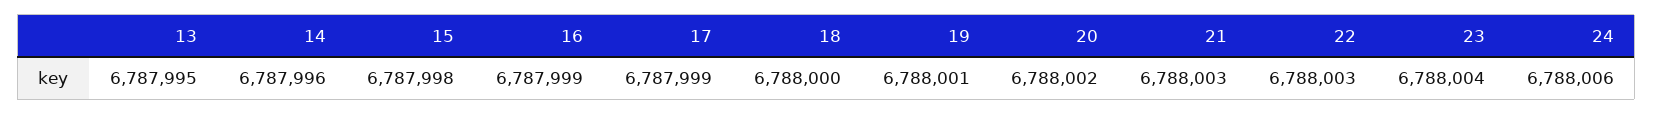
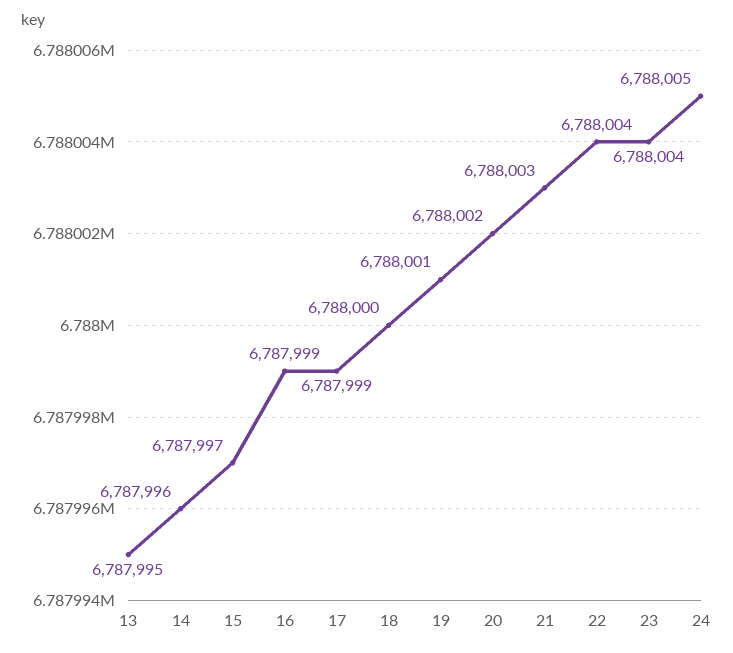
  {
    "13": 6787995,
    "14": 6787996,
-   "15": 6787998,
+   "15": 6787997,
    "16": 6787999,
    "17": 6787999,
    "18": 6788000,
    "19": 6788001,
    "20": 6788002,
    "21": 6788003,
-   "22": 6788003,
+   "22": 6788004,
    "23": 6788004,
-   "24": 6788006
+   "24": 6788005
  }

